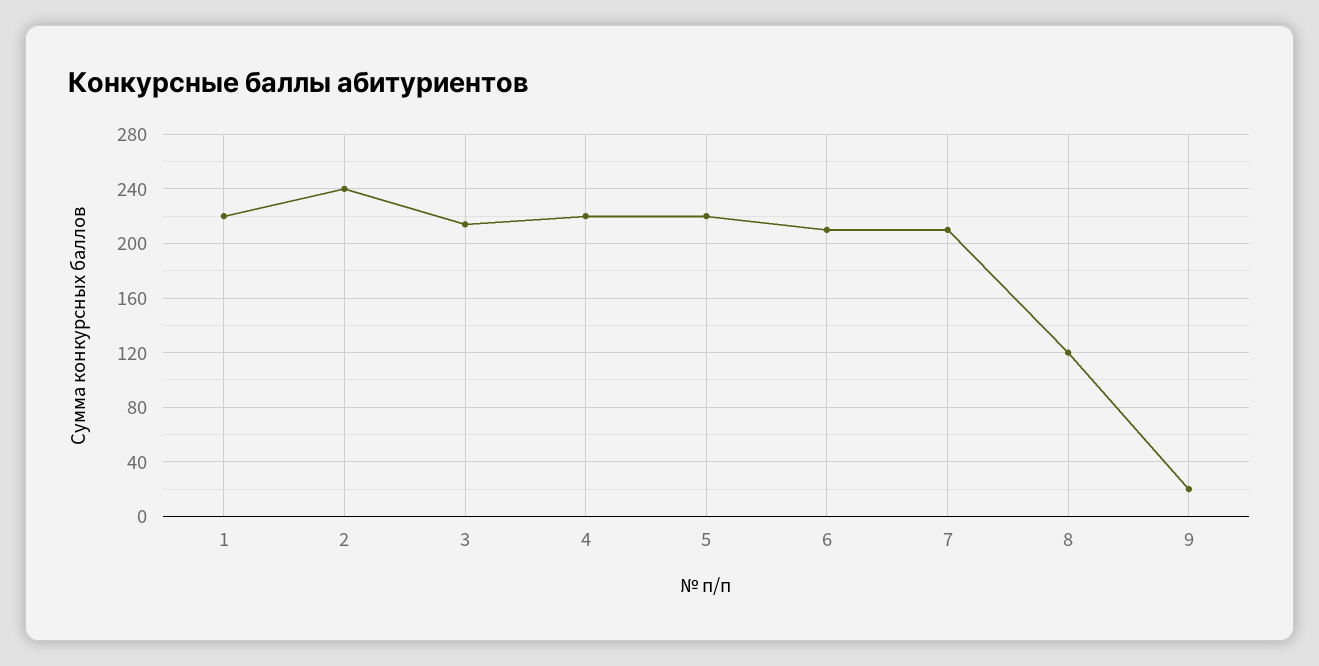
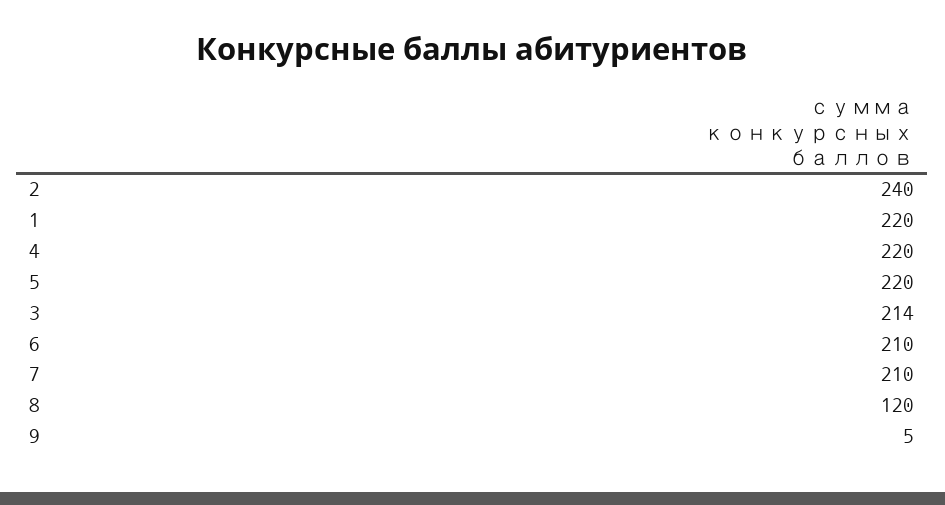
  {
    "1": 220,
    "2": 240,
    "3": 214,
    "4": 220,
    "5": 220,
    "6": 210,
    "7": 210,
    "8": 120,
-   "9": 20
+   "9": 5
  }

